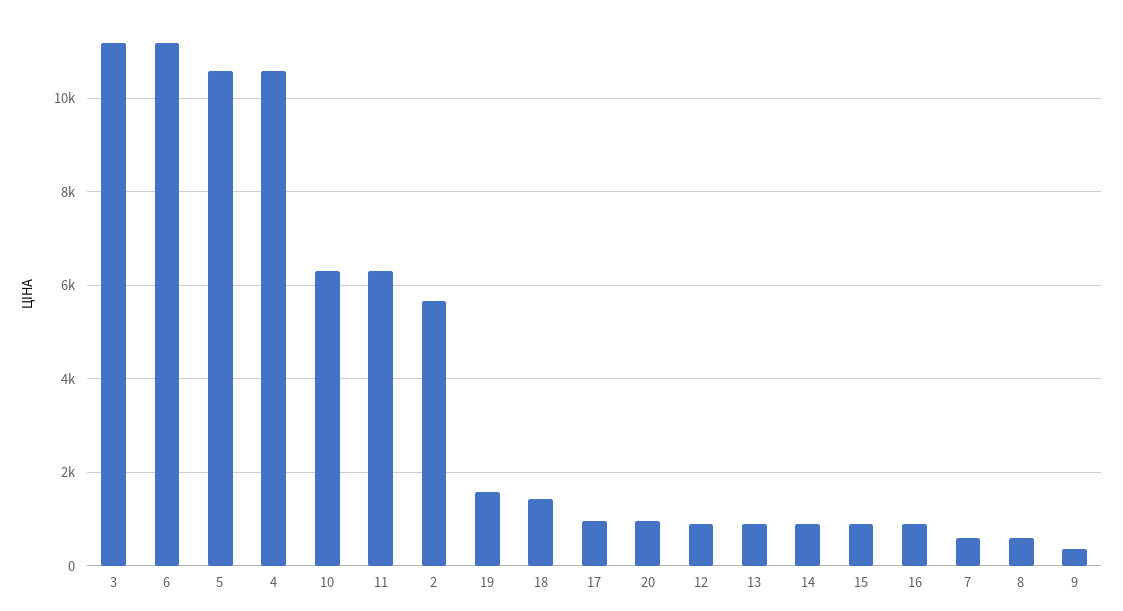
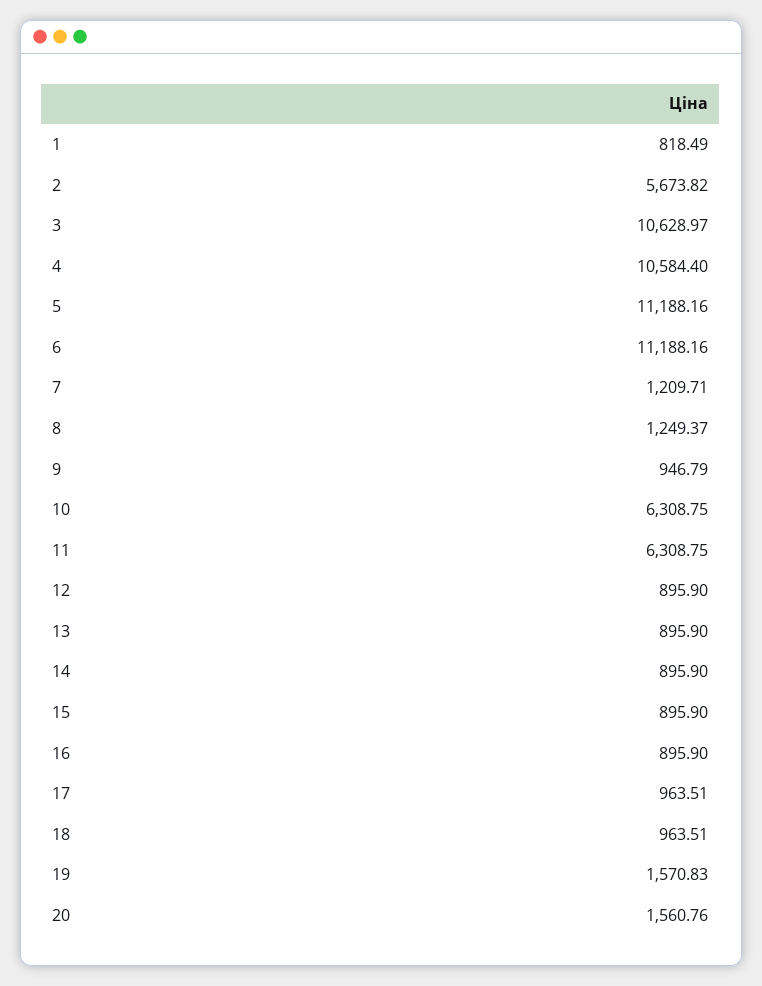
  {
-   "3": 11200,
+   "3": 10628.97,
    "6": 11188.16,
-   "5": 10600,
+   "5": 11188.16,
    "4": 10584.4,
    "10": 6308.75,
    "11": 6308.75,
    "2": 5673.82,
    "19": 1570.83,
-   "18": 1400,
+   "18": 963.51,
    "17": 963.51,
-   "20": 1000,
+   "20": 1560.76,
    "12": 895.9,
    "13": 895.9,
    "14": 895.9,
    "15": 895.9,
    "16": 895.9,
-   "7": 600,
+   "7": 1209.71,
-   "8": 600,
+   "8": 1249.37,
-   "9": 400
+   "9": 946.79,
+   "1": 818.49
  }

